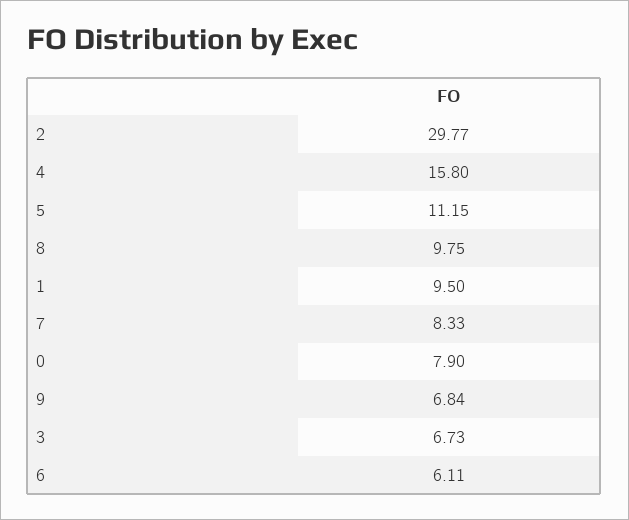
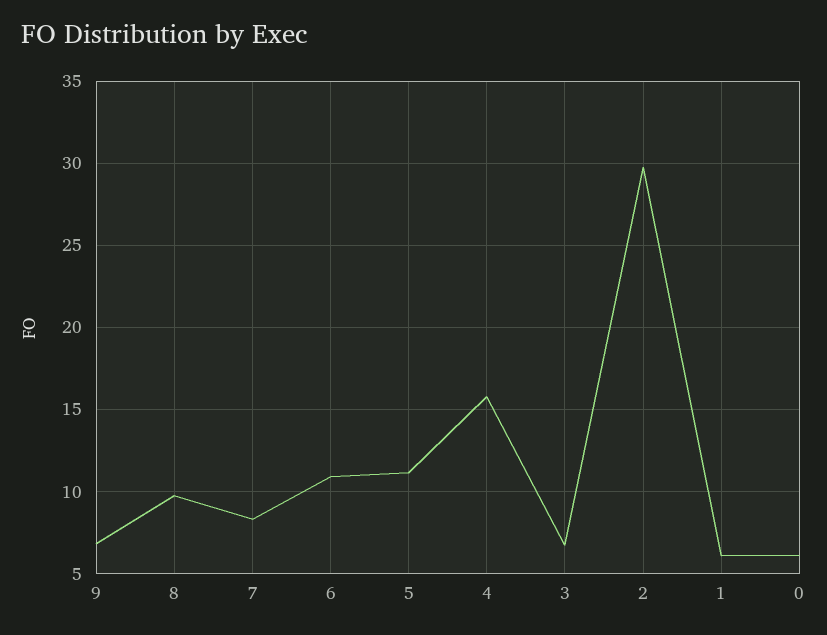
  {
    "2": 29.77,
    "4": 15.8,
    "5": 11.15,
    "8": 9.75,
-   "1": 9.5,
+   "1": 6,
    "7": 8.33,
-   "0": 7.9,
+   "0": 6,
    "9": 6.84,
    "3": 6.73,
-   "6": 6.11
+   "6": 11
  }

